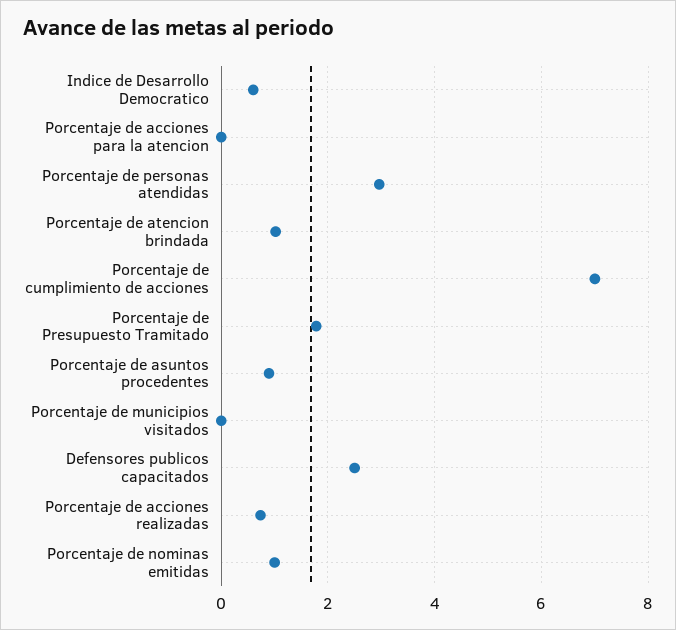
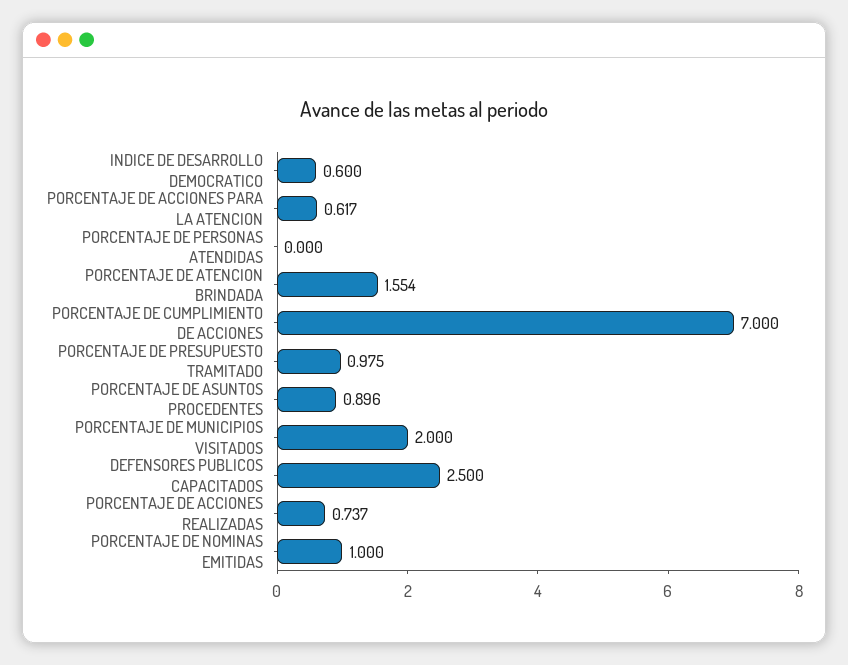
  {
    "Indice de Desarrollo Democratico": 0.6,
-   "Porcentaje de acciones para la atencion": 0,
+   "Porcentaje de acciones para la atencion": 0.617,
-   "Porcentaje de personas atendidas": 3,
+   "Porcentaje de personas atendidas": 0,
-   "Porcentaje de atencion brindada": 1,
+   "Porcentaje de atencion brindada": 1.554,
    "Porcentaje de cumplimiento de acciones": 7,
-   "Porcentaje de Presupuesto Tramitado": 1.8,
+   "Porcentaje de Presupuesto Tramitado": 0.975,
    "Porcentaje de asuntos procedentes": 0.896,
-   "Porcentaje de municipios visitados": 0,
+   "Porcentaje de municipios visitados": 2,
    "Defensores publicos capacitados": 2.5,
    "Porcentaje de acciones realizadas": 0.737,
    "Porcentaje de nominas emitidas": 1
  }

